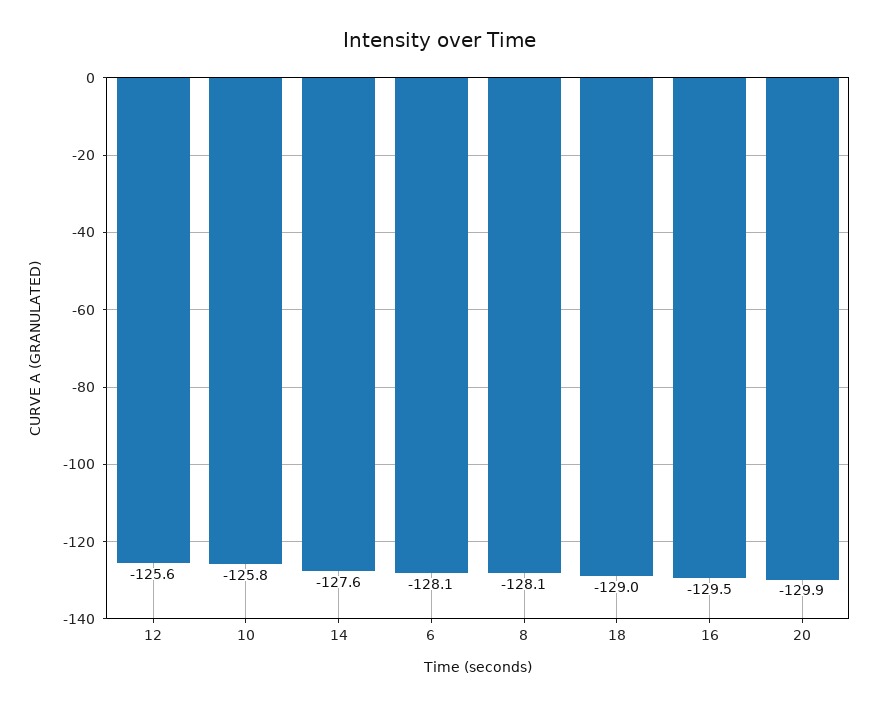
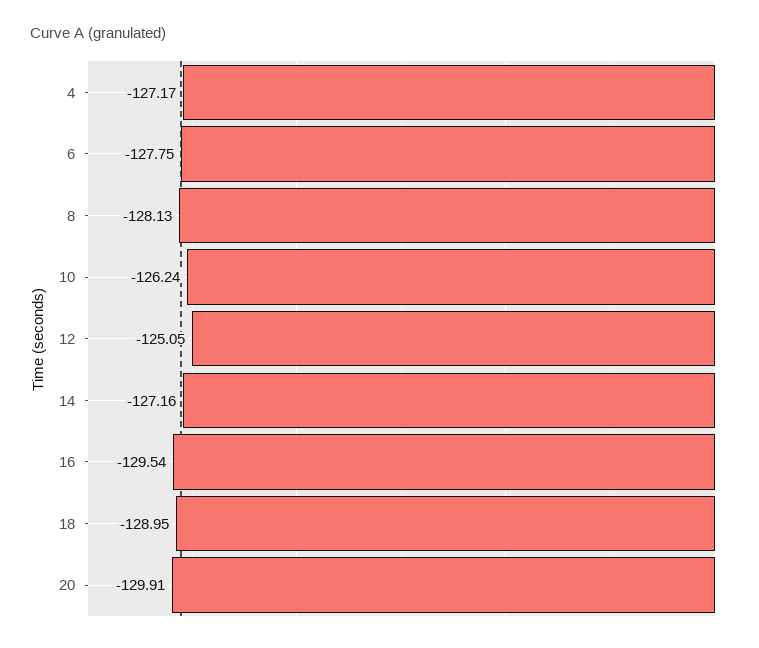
  {
-   "12": -125.6,
+   "12": -125.05,
-   "10": -125.8,
+   "10": -126.24,
-   "14": -127.6,
+   "14": -127.16,
-   "6": -128.1,
+   "6": -127.75,
    "8": -128.13,
    "18": -128.95,
    "16": -129.54,
-   "20": -129.91
+   "20": -129.91,
+   "4": -127.17
  }

